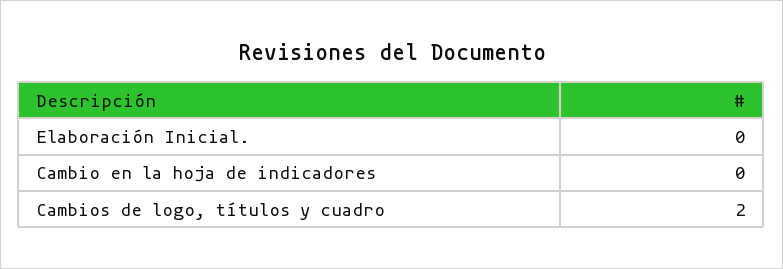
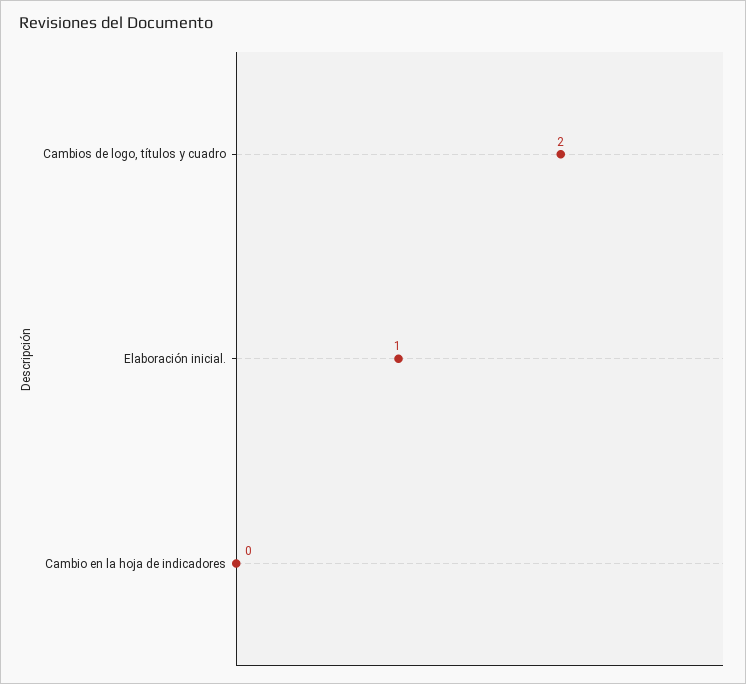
  {
-   "Elaboración Inicial.": 0,
+   "Elaboración Inicial.": 1,
    "Cambio en la hoja de indicadores": 0,
    "Cambios de logo, títulos y cuadro": 2
  }

